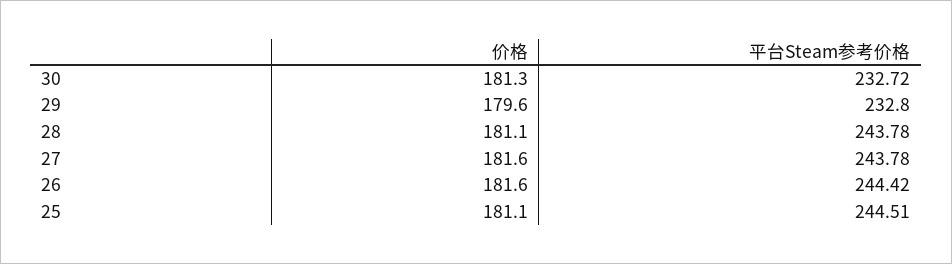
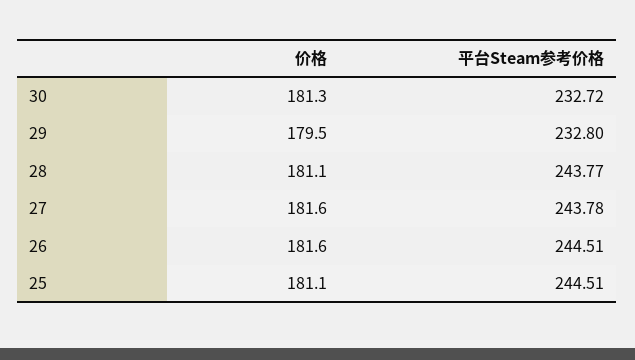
  {
    "价格": {
      "30": 181.3,
-     "29": 179.6,
+     "29": 179.5,
      "28": 181.1,
      "27": 181.6,
      "26": 181.6,
      "25": 181.1
    },
    "平台Steam参考价格": {
      "30": 232.72,
      "29": 232.8,
-     "28": 243.78,
+     "28": 243.77,
      "27": 243.78,
-     "26": 244.42,
+     "26": 244.51,
      "25": 244.51
    }
  }

